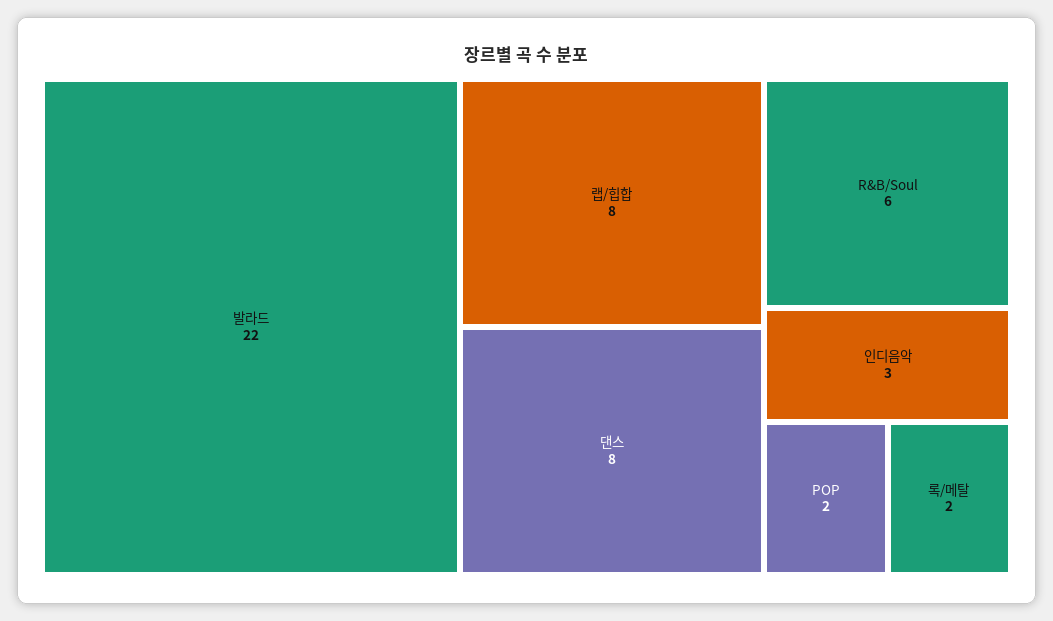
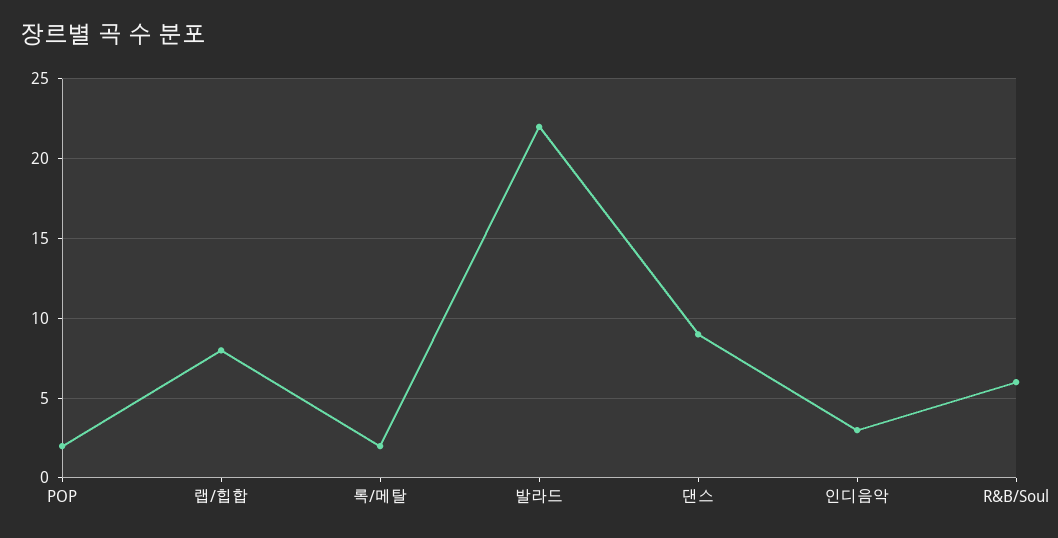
  {
    "발라드": 22,
    "랩/힙합": 8,
-   "댄스": 8,
+   "댄스": 9,
    "R&B/Soul": 6,
    "인디음악": 3,
    "POP": 2,
    "록/메탈": 2
  }

